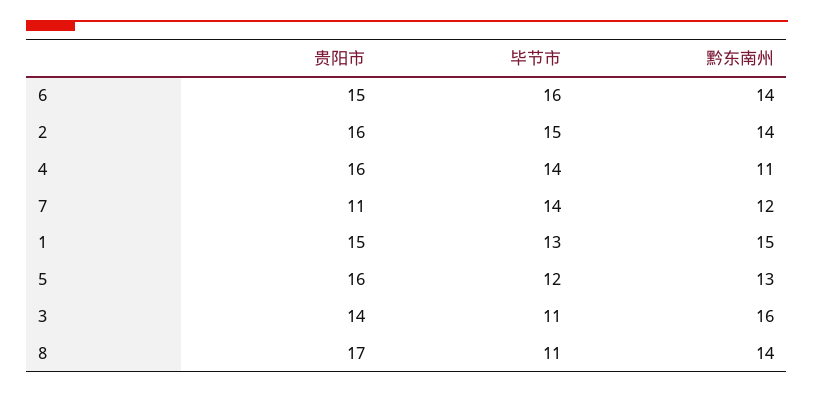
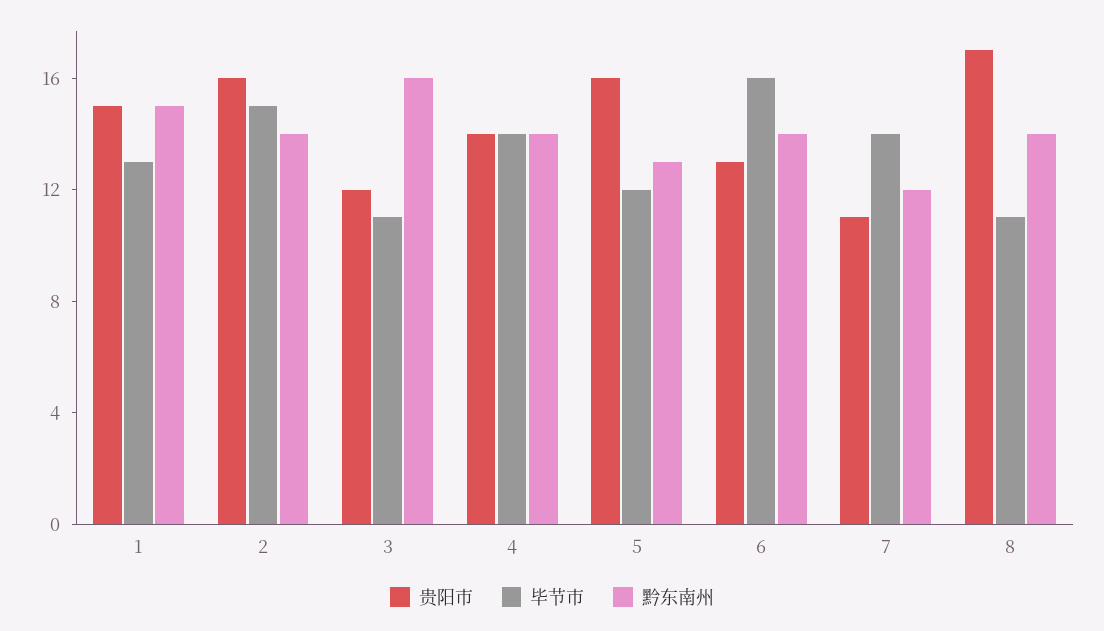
  {
    "贵阳市": {
-     "6": 15,
+     "6": 13,
      "2": 16,
-     "4": 16,
+     "4": 14,
      "7": 11,
      "1": 15,
      "5": 16,
-     "3": 14,
+     "3": 12,
      "8": 17
    },
    "毕节市": {
      "6": 16,
      "2": 15,
      "4": 14,
      "7": 14,
      "1": 13,
      "5": 12,
      "3": 11,
      "8": 11
    },
    "黔东南州": {
      "6": 14,
      "2": 14,
-     "4": 11,
+     "4": 14,
      "7": 12,
      "1": 15,
      "5": 13,
      "3": 16,
      "8": 14
    }
  }

